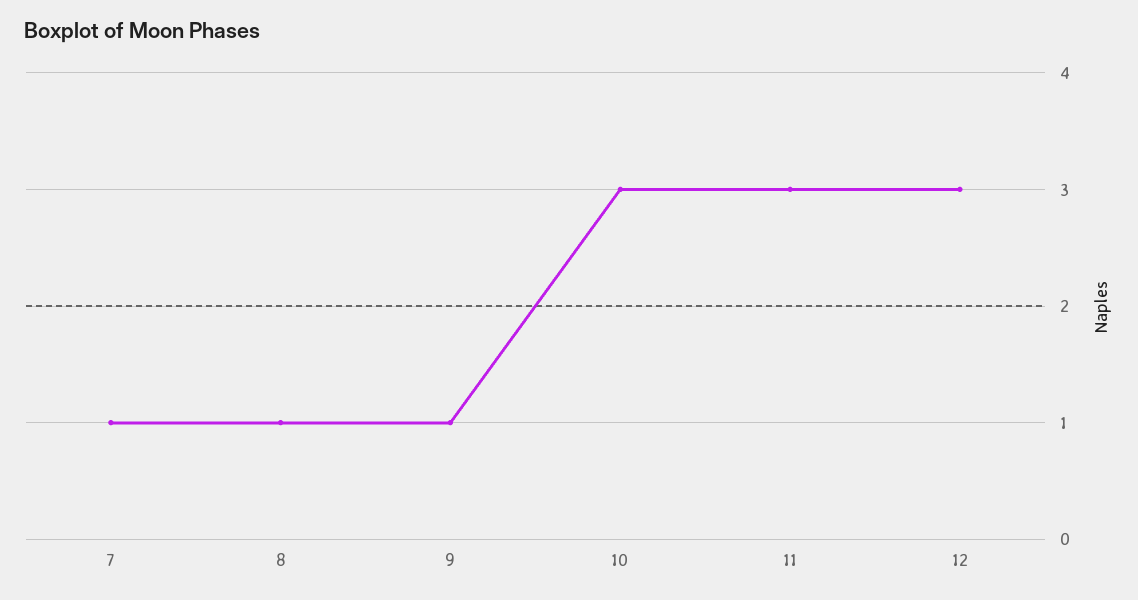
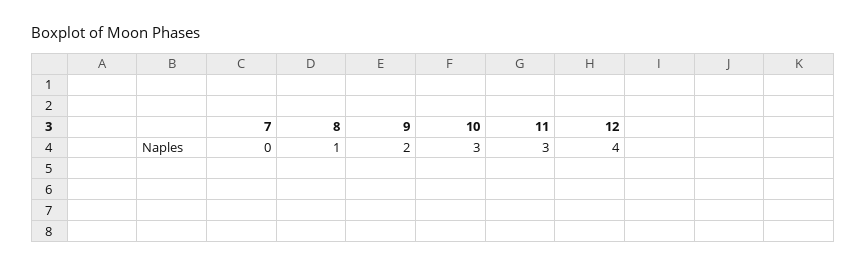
  {
-   "7": 1,
+   "7": 0,
    "8": 1,
-   "9": 1,
+   "9": 2,
    "10": 3,
    "11": 3,
-   "12": 3
+   "12": 4
  }

